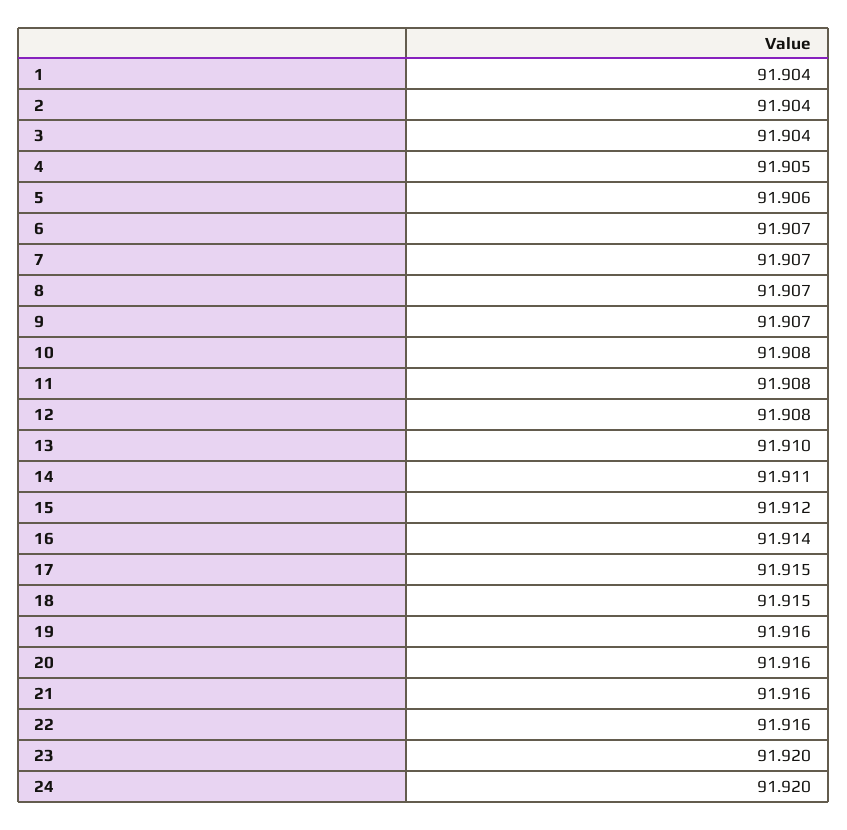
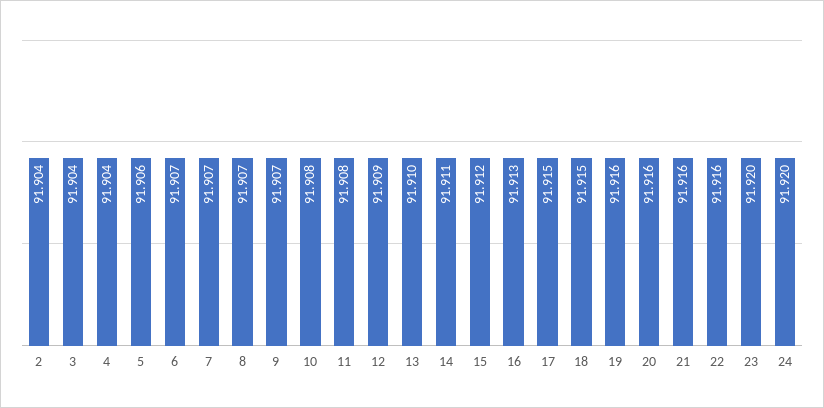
  {
-   "1": 91.904,
    "2": 91.904,
    "3": 91.904,
-   "4": 91.905,
+   "4": 91.904,
    "5": 91.906,
    "6": 91.907,
    "7": 91.907,
    "8": 91.907,
    "9": 91.907,
    "10": 91.908,
    "11": 91.908,
-   "12": 91.908,
+   "12": 91.909,
    "13": 91.91,
    "14": 91.911,
    "15": 91.912,
-   "16": 91.914,
+   "16": 91.913,
    "17": 91.915,
    "18": 91.915,
    "19": 91.916,
    "20": 91.916,
    "21": 91.916,
    "22": 91.916,
    "23": 91.92,
    "24": 91.92
  }

